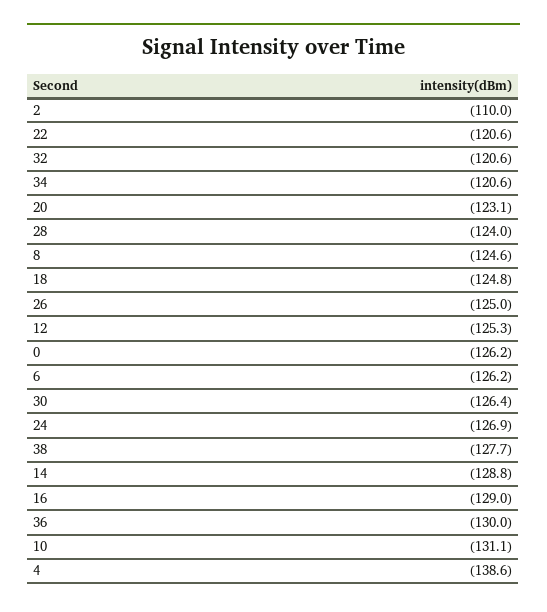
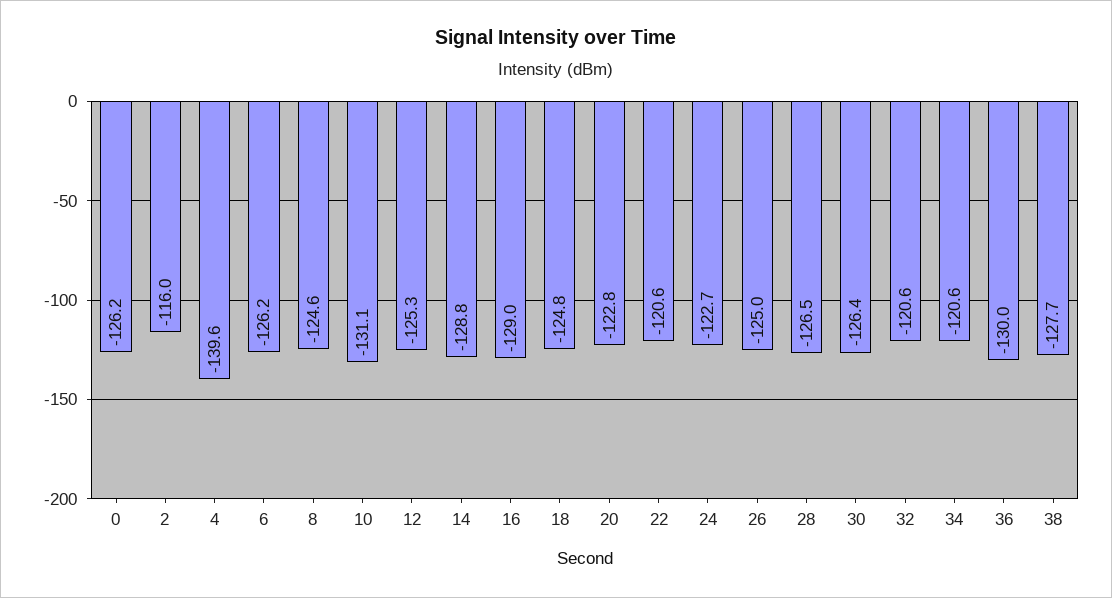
  {
-   "2": -110,
+   "2": -116,
    "22": -120.6,
    "32": -120.6,
    "34": -120.6,
-   "20": -123.1,
+   "20": -122.8,
-   "28": -124,
+   "28": -126.5,
    "8": -124.6,
    "18": -124.8,
    "26": -125,
    "12": -125.3,
    "0": -126.2,
    "6": -126.2,
    "30": -126.4,
-   "24": -126.9,
+   "24": -122.7,
    "38": -127.7,
    "14": -128.8,
    "16": -129,
    "36": -130,
    "10": -131.1,
-   "4": -138.6
+   "4": -139.6
  }

